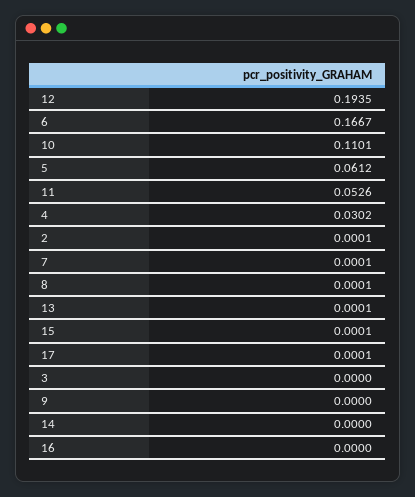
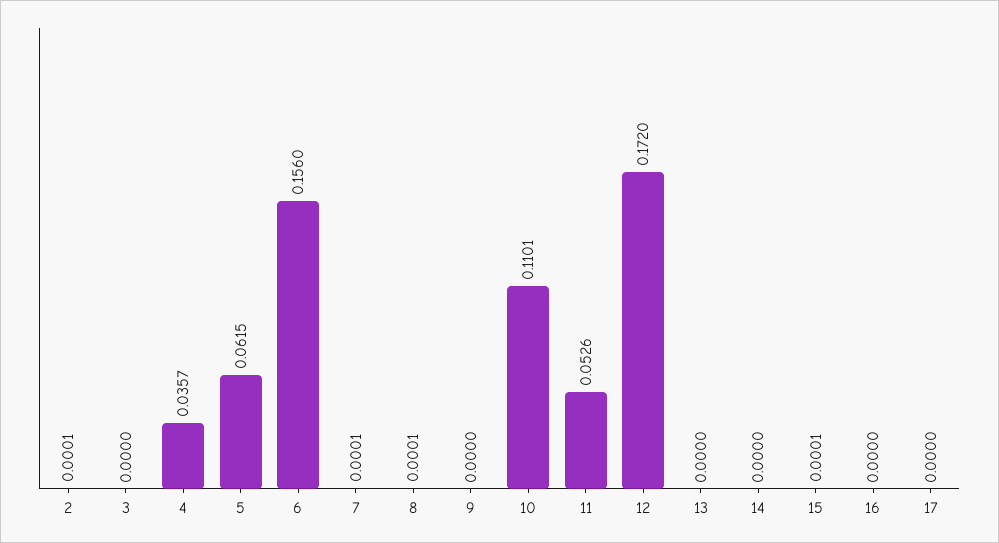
  {
-   "12": 0.1935,
+   "12": 0.172,
-   "6": 0.1667,
+   "6": 0.156,
    "10": 0.1101,
-   "5": 0.0612,
+   "5": 0.0615,
    "11": 0.0526,
-   "4": 0.0302,
+   "4": 0.0357,
    "2": 0.0001,
    "7": 0.0001,
    "8": 0.0001,
-   "13": 0.0001,
+   "13": 0,
    "15": 0.0001,
-   "17": 0.0001,
+   "17": 0,
    "3": 0,
    "9": 0,
    "14": 0,
    "16": 0
  }

